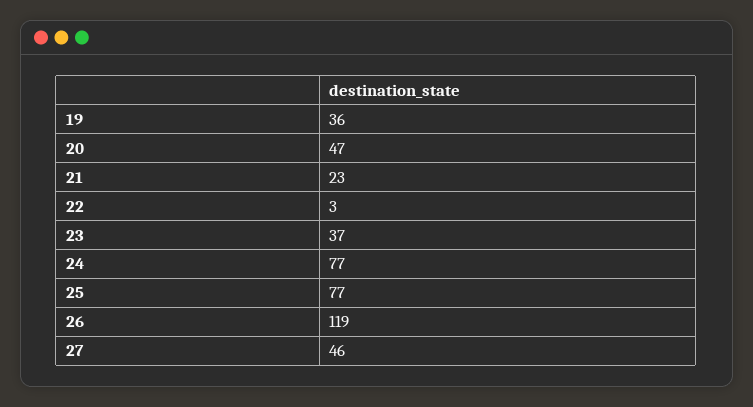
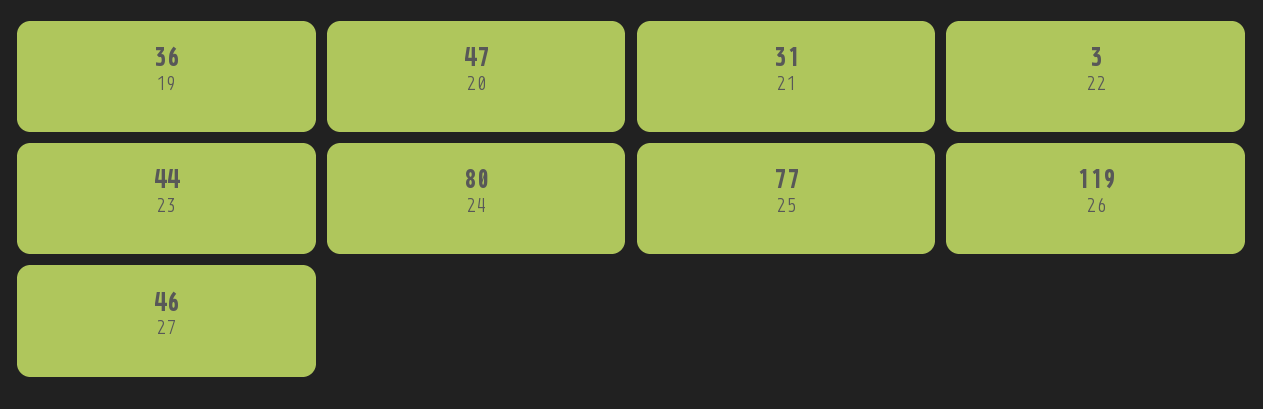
  {
    "19": 36,
    "20": 47,
-   "21": 23,
+   "21": 31,
    "22": 3,
-   "23": 37,
+   "23": 44,
-   "24": 77,
+   "24": 80,
    "25": 77,
    "26": 119,
    "27": 46
  }

